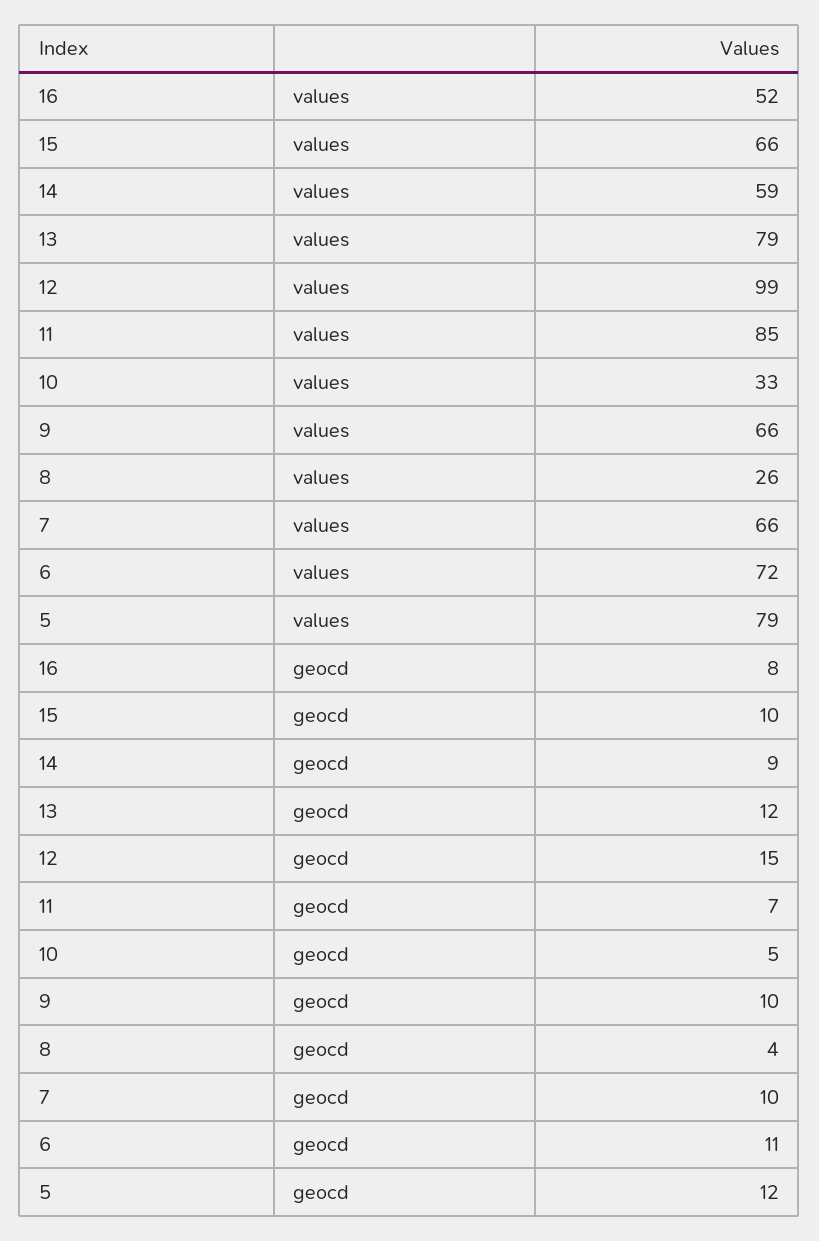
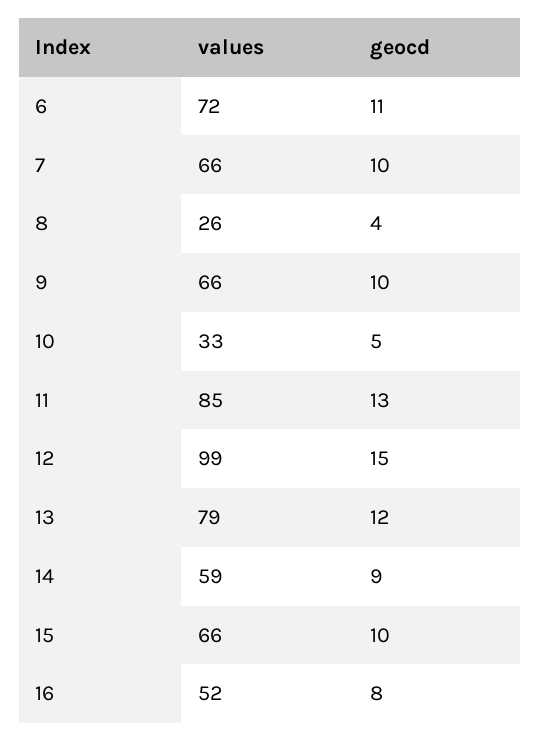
  {
    "16": {
      "values": 52,
      "geocd": 8
    },
    "15": {
      "values": 66,
      "geocd": 10
    },
    "14": {
      "values": 59,
      "geocd": 9
    },
    "13": {
      "values": 79,
      "geocd": 12
    },
    "12": {
      "values": 99,
      "geocd": 15
    },
    "11": {
      "values": 85,
-     "geocd": 7
+     "geocd": 13
    },
    "10": {
      "values": 33,
      "geocd": 5
    },
    "9": {
      "values": 66,
      "geocd": 10
    },
    "8": {
      "values": 26,
      "geocd": 4
    },
    "7": {
      "values": 66,
      "geocd": 10
    },
    "6": {
      "values": 72,
      "geocd": 11
-   },
+   }
-   "5": {
-     "values": 79,
-     "geocd": 12
-   }
  }

